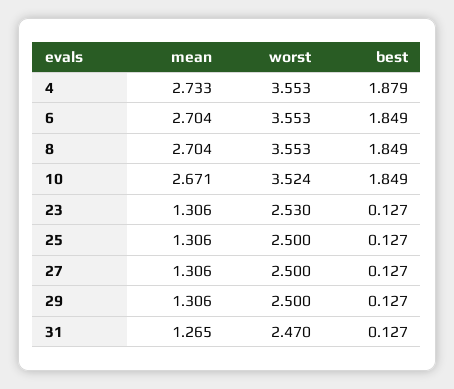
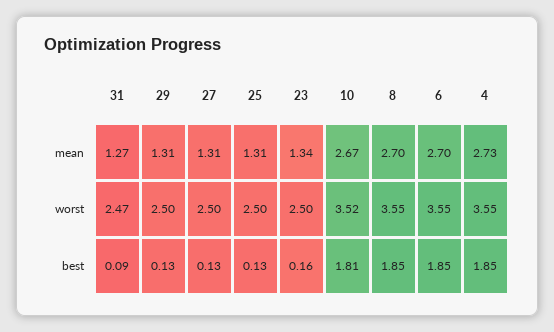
  {
    "mean": {
      "4": 2.733,
      "6": 2.704,
      "8": 2.704,
      "10": 2.671,
-     "23": 1.306,
+     "23": 1.34,
      "25": 1.306,
      "27": 1.306,
      "29": 1.306,
      "31": 1.265
    },
    "worst": {
      "4": 3.553,
      "6": 3.553,
      "8": 3.553,
      "10": 3.524,
-     "23": 2.53,
+     "23": 2.5,
      "25": 2.5,
      "27": 2.5,
      "29": 2.5,
      "31": 2.47
    },
    "best": {
-     "4": 1.879,
+     "4": 1.85,
      "6": 1.849,
      "8": 1.849,
-     "10": 1.849,
+     "10": 1.81,
-     "23": 0.127,
+     "23": 0.16,
      "25": 0.127,
      "27": 0.127,
      "29": 0.127,
-     "31": 0.127
+     "31": 0.09
    }
  }

